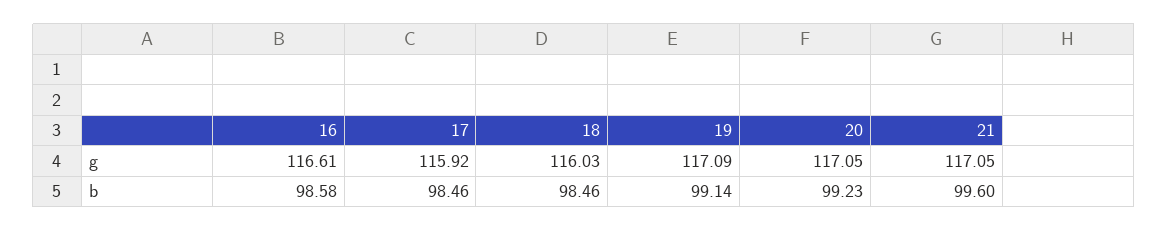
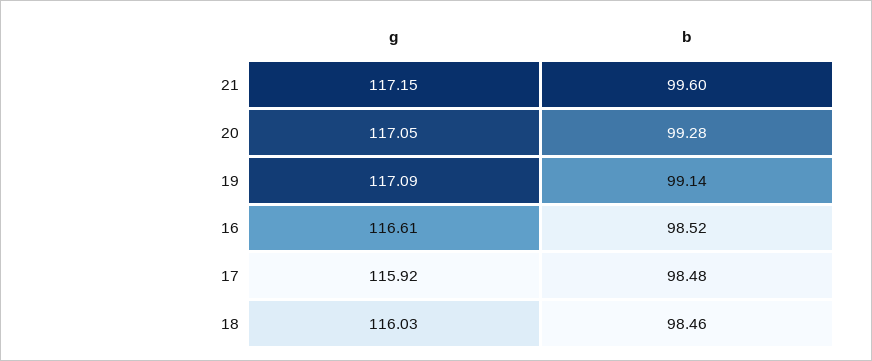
  {
    "16": {
      "g": 116.61,
-     "b": 98.58
+     "b": 98.52
    },
    "17": {
      "g": 115.92,
-     "b": 98.46
+     "b": 98.48
    },
    "18": {
      "g": 116.03,
      "b": 98.46
    },
    "19": {
      "g": 117.09,
      "b": 99.14
    },
    "20": {
      "g": 117.05,
-     "b": 99.23
+     "b": 99.28
    },
    "21": {
-     "g": 117.05,
+     "g": 117.15,
      "b": 99.6
    }
  }

